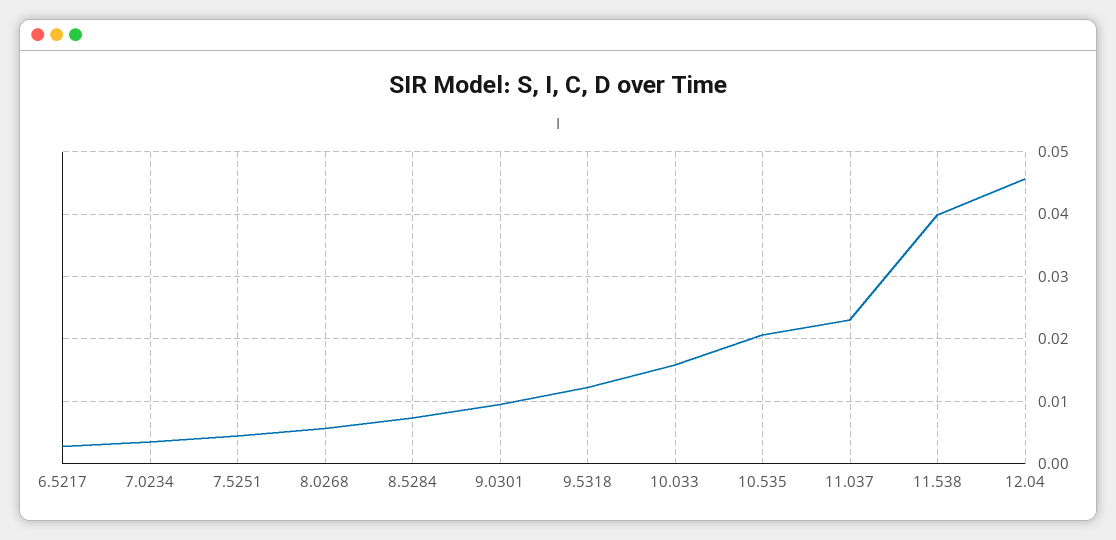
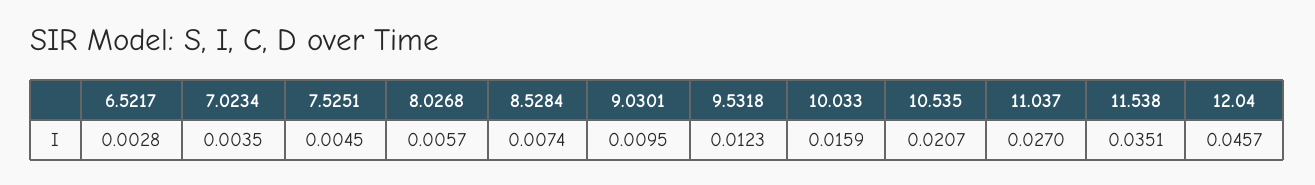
  {
    "6.5217": 0.0028,
    "7.0234": 0.0035,
    "7.5251": 0.0045,
    "8.0268": 0.0057,
    "8.5284": 0.0074,
    "9.0301": 0.0095,
    "9.5318": 0.0123,
    "10.033": 0.0159,
    "10.535": 0.0207,
-   "11.037": 0.023,
+   "11.037": 0.027,
-   "11.538": 0.04,
+   "11.538": 0.0351,
    "12.04": 0.0457
  }

